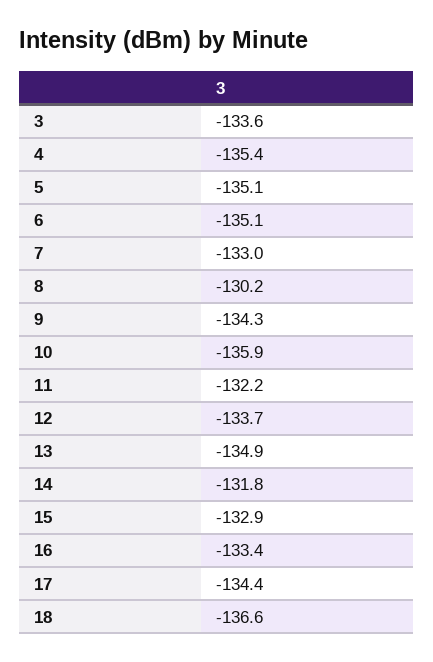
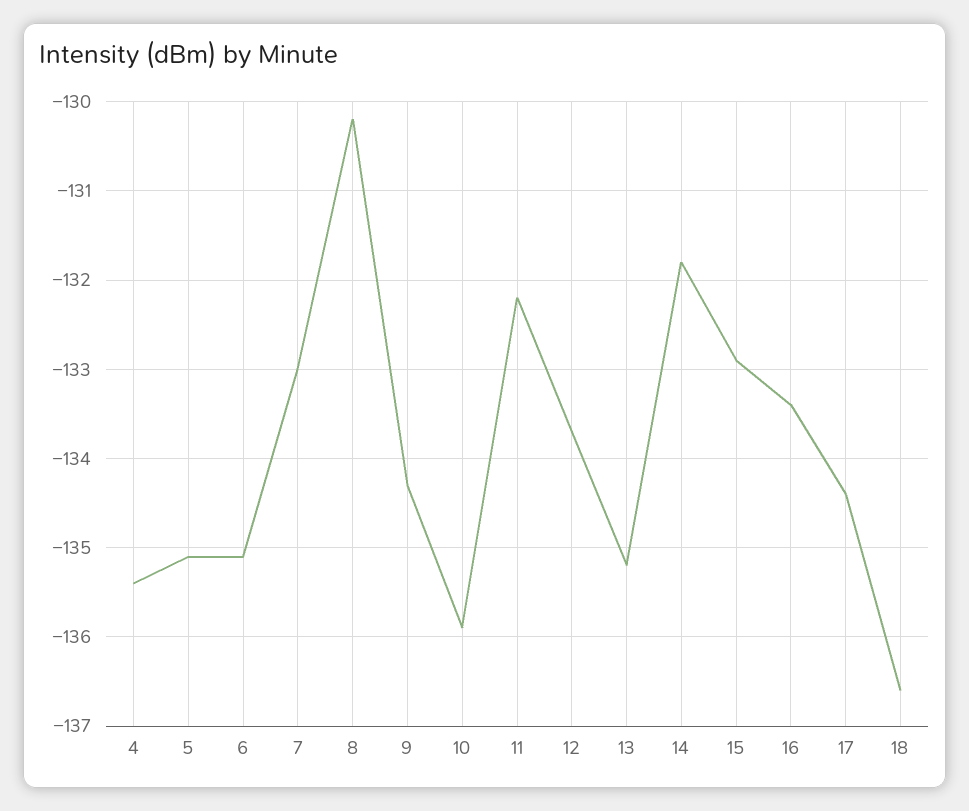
  {
-   "3": -133.6,
    "4": -135.4,
    "5": -135.1,
    "6": -135.1,
    "7": -133,
    "8": -130.2,
    "9": -134.3,
    "10": -135.9,
    "11": -132.2,
    "12": -133.7,
-   "13": -134.9,
+   "13": -135.2,
    "14": -131.8,
    "15": -132.9,
    "16": -133.4,
    "17": -134.4,
    "18": -136.6
  }

